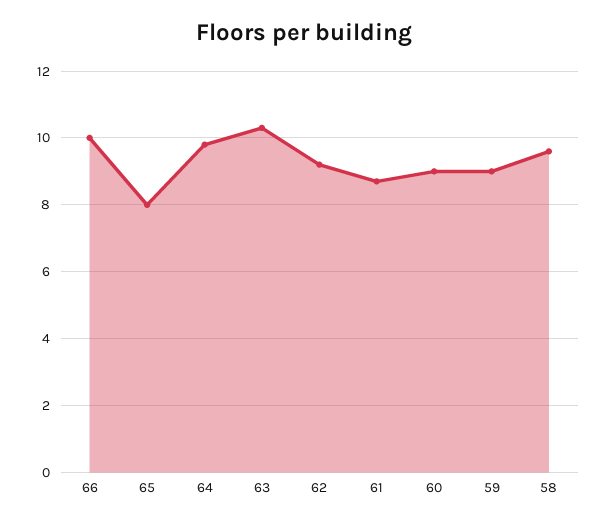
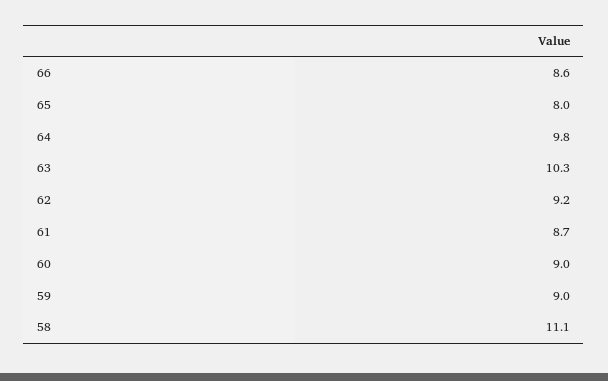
  {
-   "66": 10,
+   "66": 8.6,
    "65": 8,
    "64": 9.8,
    "63": 10.3,
    "62": 9.2,
    "61": 8.7,
    "60": 9,
    "59": 9,
-   "58": 9.5
+   "58": 11.1
  }

